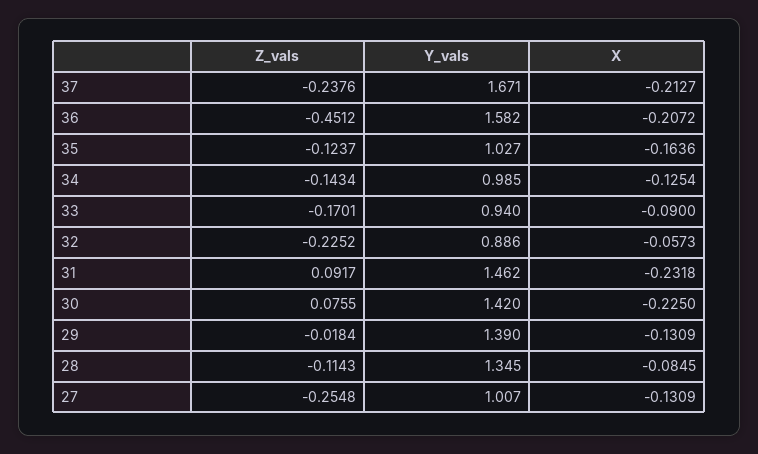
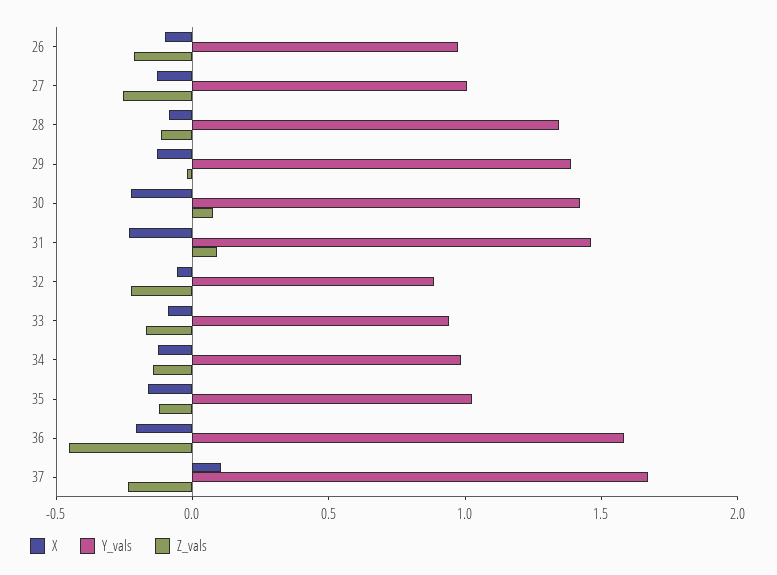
  {
    "Z_vals": {
      "37": -0.2376,
      "36": -0.4512,
      "35": -0.1237,
      "34": -0.1434,
      "33": -0.1701,
      "32": -0.2252,
      "31": 0.0917,
      "30": 0.0755,
      "29": -0.0184,
      "28": -0.1143,
-     "27": -0.2548
+     "27": -0.2548,
+     "26": -0.2
    },
    "Y_vals": {
      "37": 1.671,
      "36": 1.582,
      "35": 1.027,
      "34": 0.985,
      "33": 0.94,
      "32": 0.886,
      "31": 1.462,
      "30": 1.42,
      "29": 1.39,
      "28": 1.345,
-     "27": 1.007
+     "27": 1.007,
+     "26": 1
    },
    "X": {
-     "37": -0.2127,
+     "37": 0.1,
      "36": -0.2072,
      "35": -0.1636,
      "34": -0.1254,
      "33": -0.09,
      "32": -0.0573,
      "31": -0.2318,
      "30": -0.225,
      "29": -0.1309,
      "28": -0.0845,
-     "27": -0.1309
+     "27": -0.1309,
+     "26": -0.1
    }
  }

